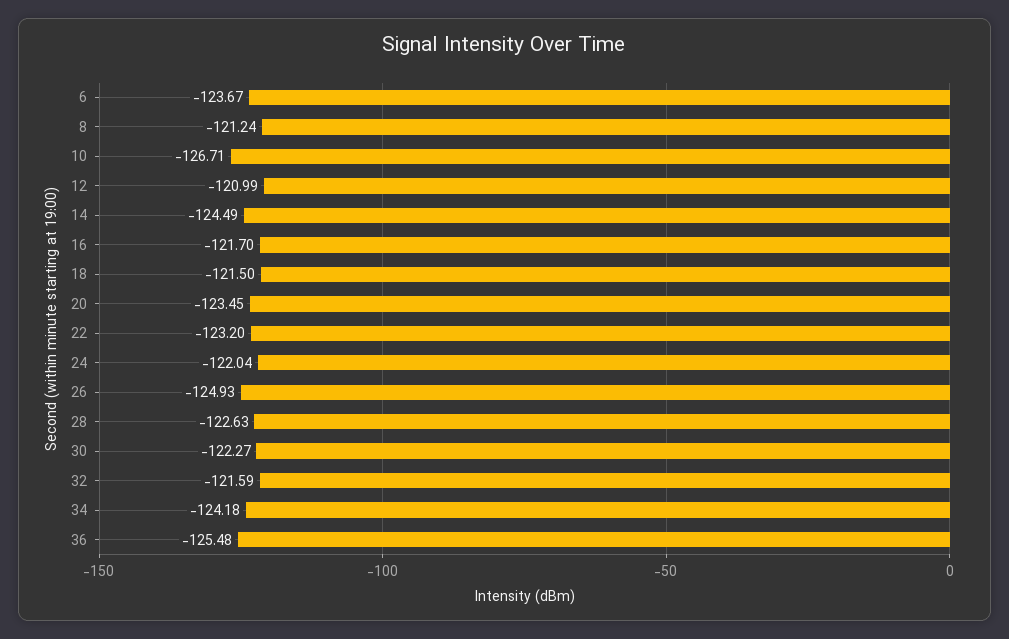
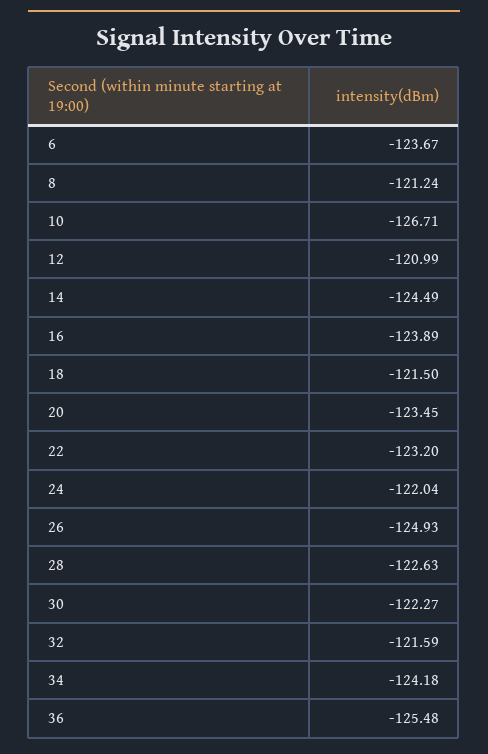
  {
    "6": -123.67,
    "8": -121.24,
    "10": -126.71,
    "12": -120.99,
    "14": -124.49,
-   "16": -121.7,
+   "16": -123.89,
    "18": -121.5,
    "20": -123.45,
    "22": -123.2,
    "24": -122.04,
    "26": -124.93,
    "28": -122.63,
    "30": -122.27,
    "32": -121.59,
    "34": -124.18,
    "36": -125.48
  }

